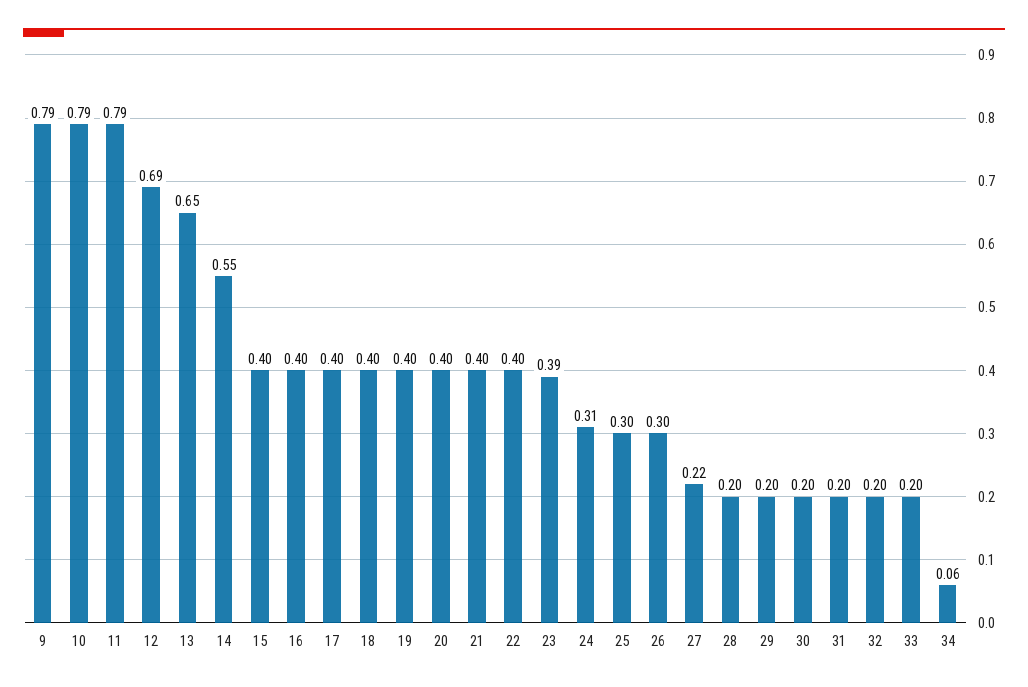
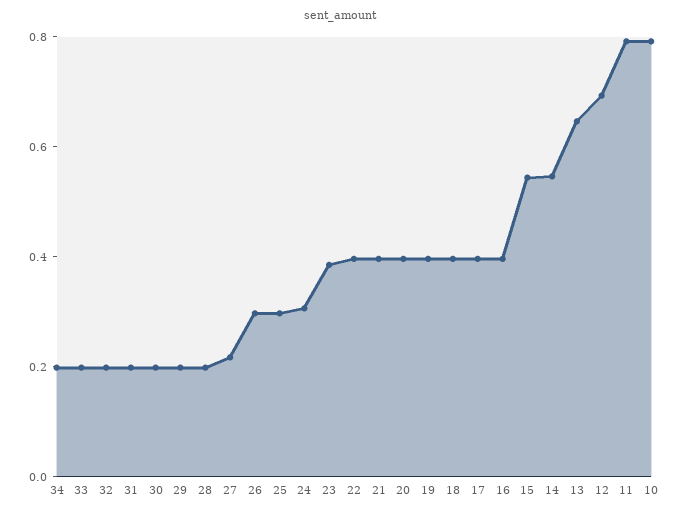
  {
-   "9": 0.79,
    "10": 0.79,
    "11": 0.79,
    "12": 0.69,
    "13": 0.65,
    "14": 0.55,
-   "15": 0.4,
+   "15": 0.55,
    "16": 0.4,
    "17": 0.4,
    "18": 0.4,
    "19": 0.4,
    "20": 0.4,
    "21": 0.4,
    "22": 0.4,
    "23": 0.39,
    "24": 0.31,
    "25": 0.3,
    "26": 0.3,
    "27": 0.22,
    "28": 0.2,
    "29": 0.2,
    "30": 0.2,
    "31": 0.2,
    "32": 0.2,
    "33": 0.2,
-   "34": 0.06
+   "34": 0.2
  }

